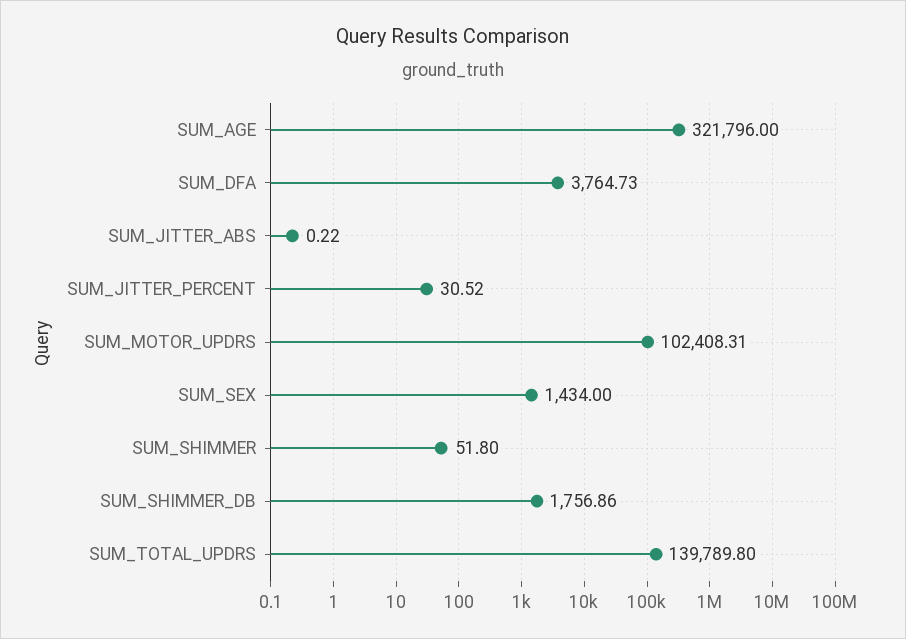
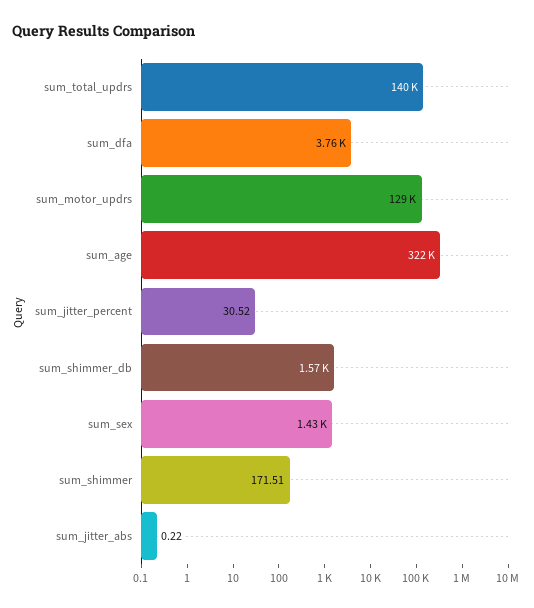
  {
    "SUM_AGE": 321796,
    "SUM_DFA": 3764.73,
    "SUM_JITTER_ABS": 0.22,
    "SUM_JITTER_PERCENT": 30.52,
-   "SUM_MOTOR_UPDRS": 102408.31,
+   "SUM_MOTOR_UPDRS": 129000,
    "SUM_SEX": 1434,
-   "SUM_SHIMMER": 51.8,
+   "SUM_SHIMMER": 171.51,
-   "SUM_SHIMMER_DB": 1756.86,
+   "SUM_SHIMMER_DB": 1570,
    "SUM_TOTAL_UPDRS": 139789.8
  }

